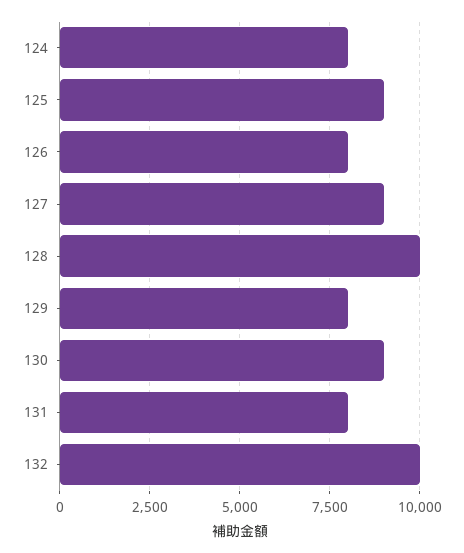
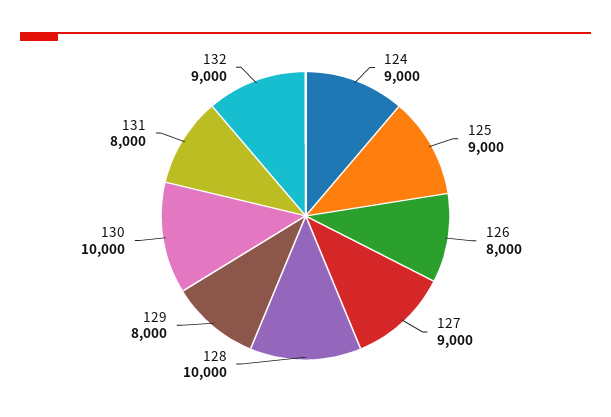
  {
-   "124": 8000,
+   "124": 9000,
    "125": 9000,
    "126": 8000,
    "127": 9000,
    "128": 10000,
    "129": 8000,
-   "130": 9000,
+   "130": 10000,
    "131": 8000,
-   "132": 10000
+   "132": 9000
  }

